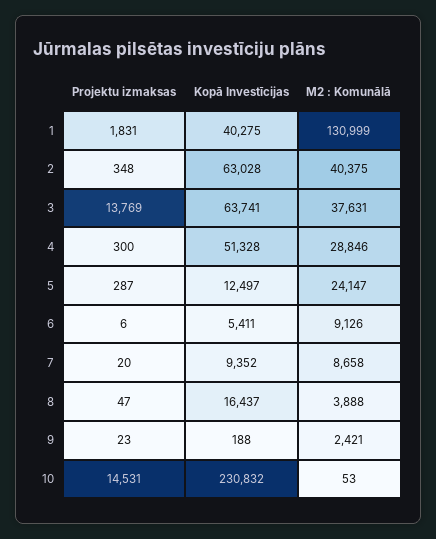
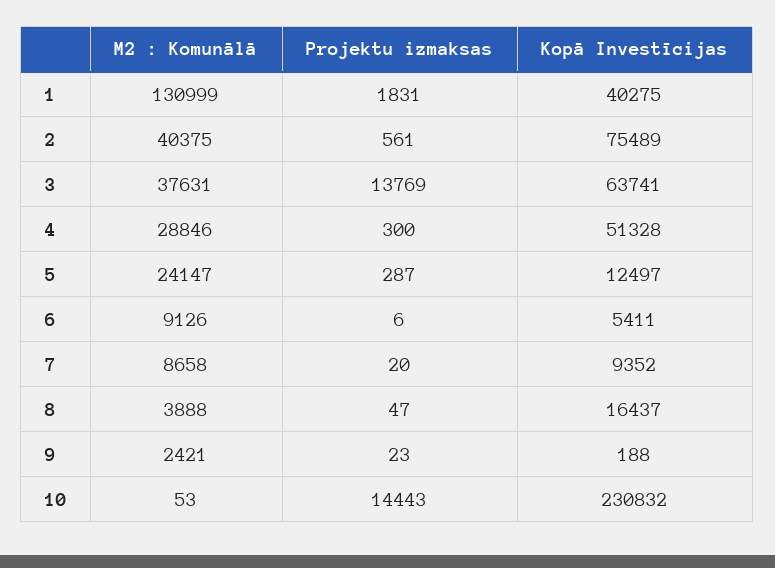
  {
    "Projektu izmaksas": {
      "1": 1831,
-     "2": 348,
+     "2": 561,
      "3": 13769,
      "4": 300,
      "5": 287,
      "6": 6,
      "7": 20,
      "8": 47,
      "9": 23,
-     "10": 14531
+     "10": 14443
    },
    "Kopā Investīcijas": {
      "1": 40275,
-     "2": 63028,
+     "2": 75489,
      "3": 63741,
      "4": 51328,
      "5": 12497,
      "6": 5411,
      "7": 9352,
      "8": 16437,
      "9": 188,
      "10": 230832
    },
    "M2 : Komunālā": {
      "1": 130999,
      "2": 40375,
      "3": 37631,
      "4": 28846,
      "5": 24147,
      "6": 9126,
      "7": 8658,
      "8": 3888,
      "9": 2421,
      "10": 53
    }
  }

